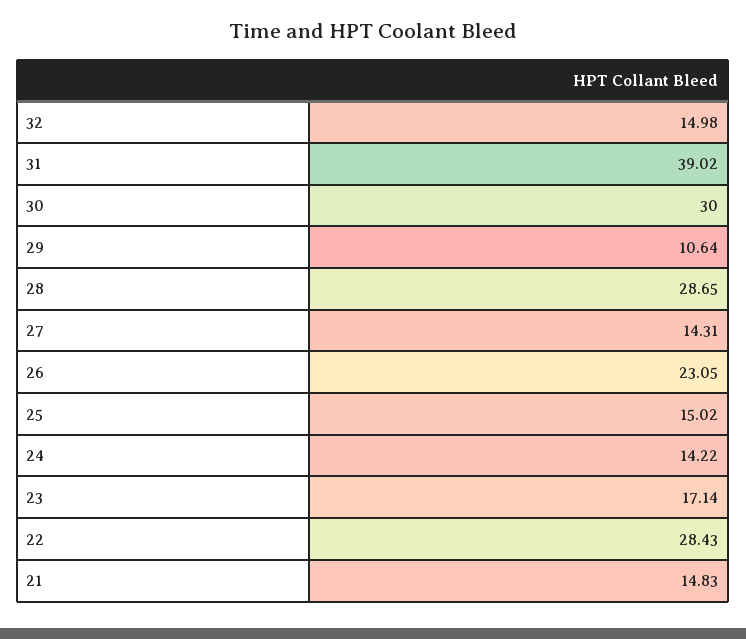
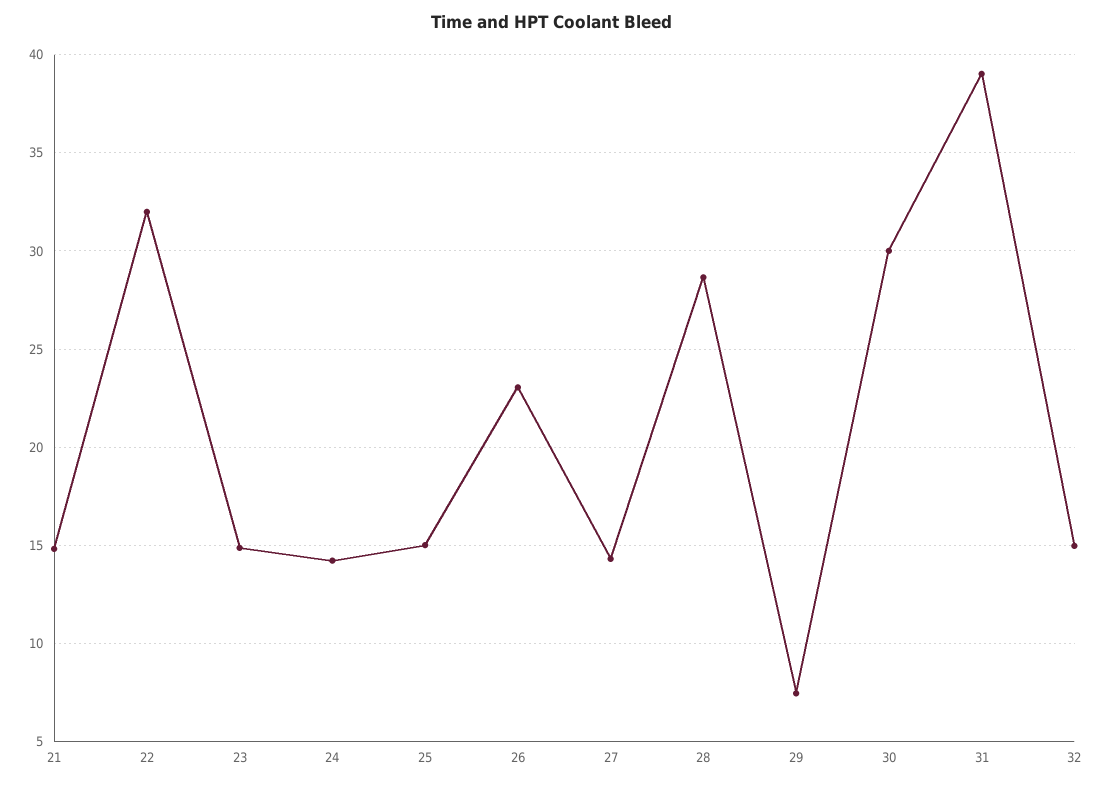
  {
    "32": 14.98,
    "31": 39.02,
    "30": 30,
-   "29": 10.64,
+   "29": 7.5,
    "28": 28.65,
    "27": 14.31,
    "26": 23.05,
    "25": 15.02,
    "24": 14.22,
-   "23": 17.14,
+   "23": 15,
-   "22": 28.43,
+   "22": 32,
    "21": 14.83
  }

